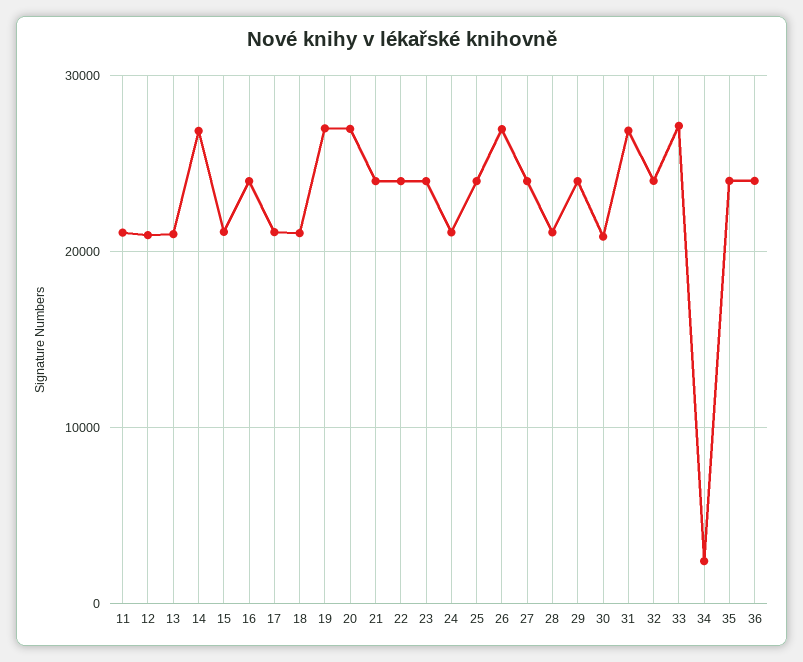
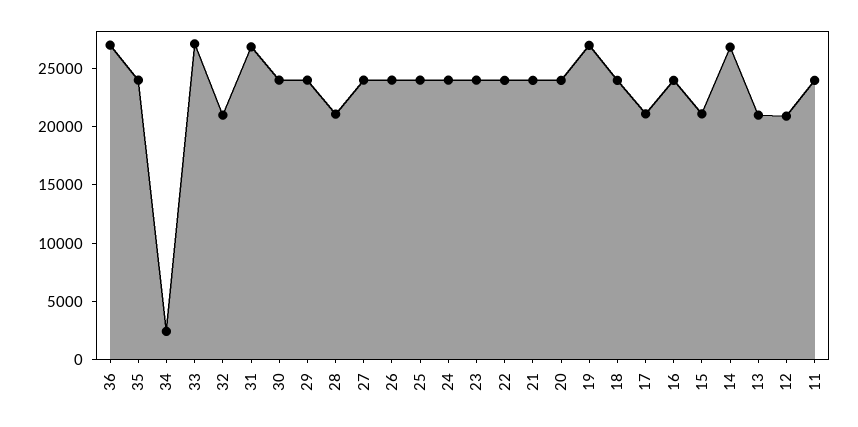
  {
-   "11": 21000,
+   "11": 24000,
    "12": 21000,
    "13": 21000,
    "14": 27000,
    "15": 21000,
    "16": 24000,
    "17": 21000,
-   "18": 21000,
+   "18": 24000,
    "19": 27000,
-   "20": 27000,
+   "20": 24000,
    "21": 24000,
    "22": 24000,
    "23": 24000,
-   "24": 21000,
+   "24": 24000,
    "25": 24000,
-   "26": 27000,
+   "26": 24000,
    "27": 24000,
    "28": 21000,
    "29": 24000,
-   "30": 21000,
+   "30": 24000,
    "31": 27000,
-   "32": 24000,
+   "32": 21000,
    "33": 27000,
    "34": 2000,
    "35": 24000,
-   "36": 24000
+   "36": 27000
  }

